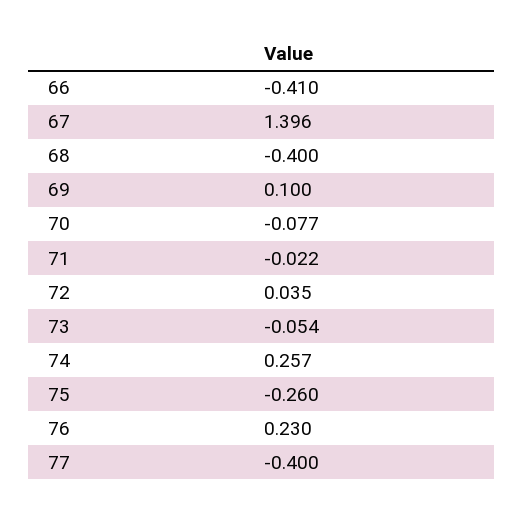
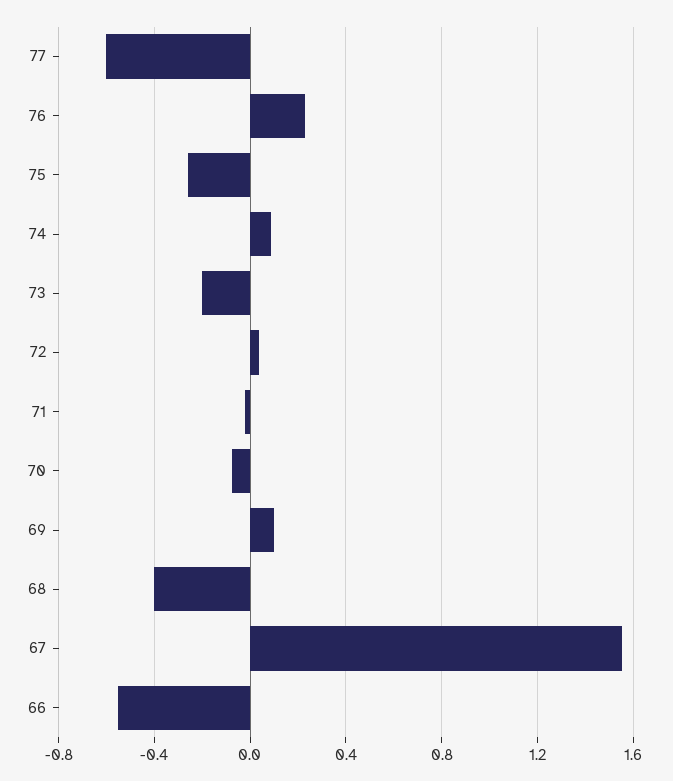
  {
-   "66": -0.41,
+   "66": -0.55,
-   "67": 1.396,
+   "67": 1.55,
    "68": -0.4,
    "69": 0.1,
    "70": -0.077,
    "71": -0.022,
    "72": 0.035,
-   "73": -0.054,
+   "73": -0.2,
-   "74": 0.257,
+   "74": 0.1,
    "75": -0.26,
    "76": 0.23,
-   "77": -0.4
+   "77": -0.6
  }

